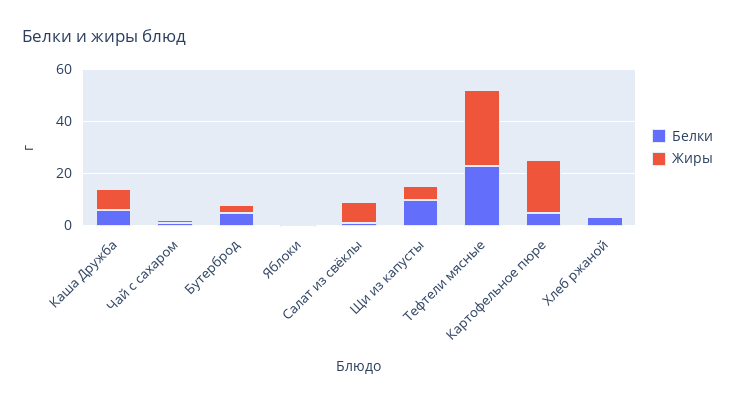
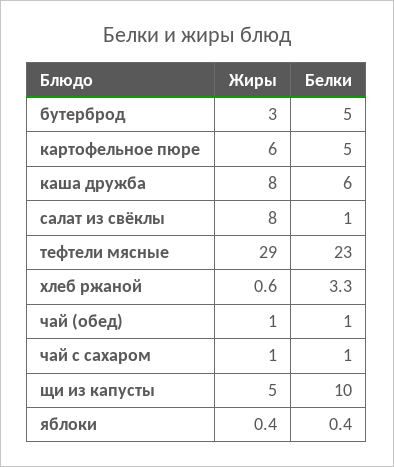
  {
    "Белки": {
      "Каша Дружба": 6,
      "Чай с сахаром": 1,
      "Бутерброд": 5,
      "Яблоки": 0.4,
      "Салат из свёклы": 1,
      "Щи из капусты": 10,
      "Тефтели мясные": 23,
      "Картофельное пюре": 5,
-     "Хлеб ржаной": 3.3
+     "Хлеб ржаной": 3.3,
+     "чай (обед)": 1
    },
    "Жиры": {
      "Каша Дружба": 8,
      "Чай с сахаром": 1,
      "Бутерброд": 3,
      "Яблоки": 0.4,
      "Салат из свёклы": 8,
      "Щи из капусты": 5,
      "Тефтели мясные": 29,
-     "Картофельное пюре": 20,
+     "Картофельное пюре": 6,
-     "Хлеб ржаной": 0.6
+     "Хлеб ржаной": 0.6,
+     "чай (обед)": 1
    }
  }

